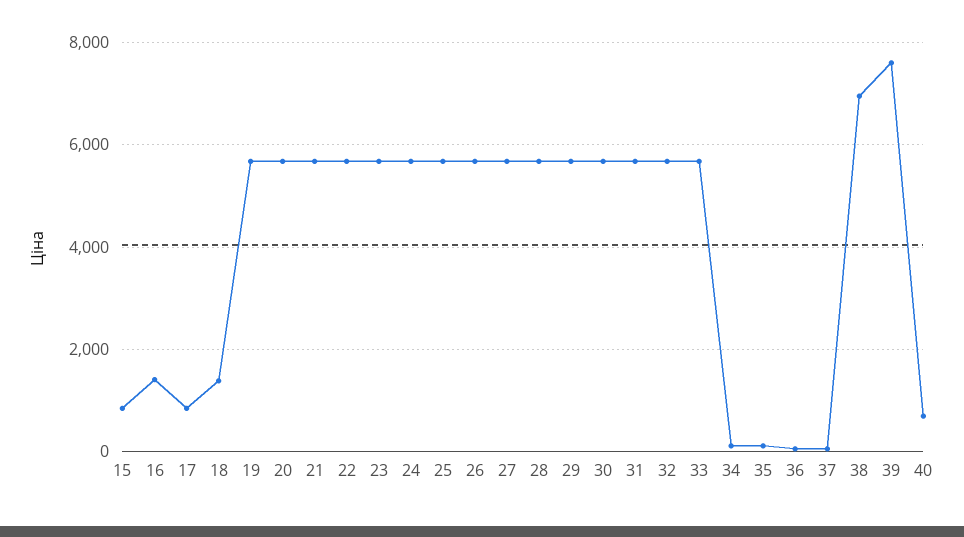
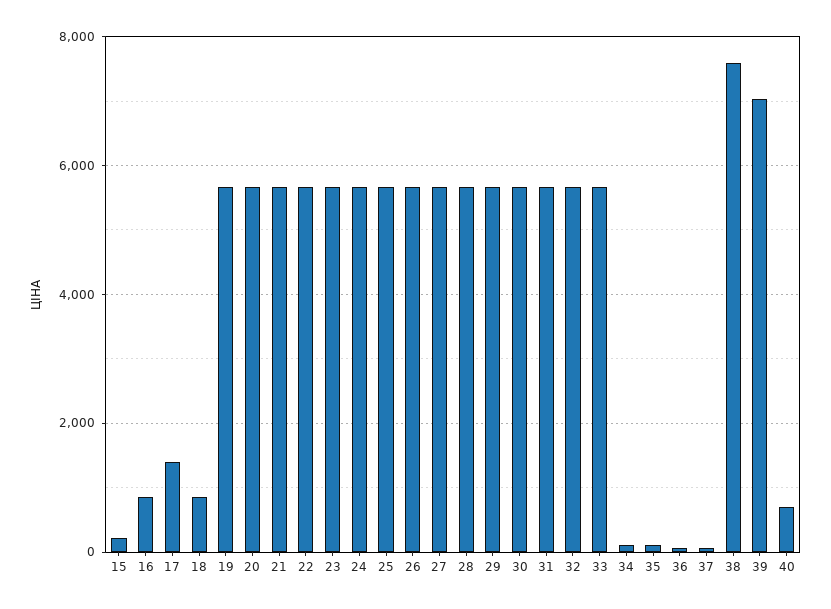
  {
-   "15": 800,
+   "15": 200,
-   "16": 1400,
+   "16": 800,
-   "17": 800,
+   "17": 1400,
-   "18": 1400,
+   "18": 800,
    "19": 5600,
    "20": 5600,
    "21": 5600,
    "22": 5600,
    "23": 5600,
    "24": 5600,
    "25": 5600,
    "26": 5600,
    "27": 5600,
    "28": 5600,
    "29": 5600,
    "30": 5600,
    "31": 5600,
    "32": 5600,
    "33": 5600,
    "34": 200,
    "35": 200,
    "36": 0,
    "37": 0,
-   "38": 7000,
+   "38": 7600,
-   "39": 7600,
+   "39": 7000,
    "40": 600
  }

